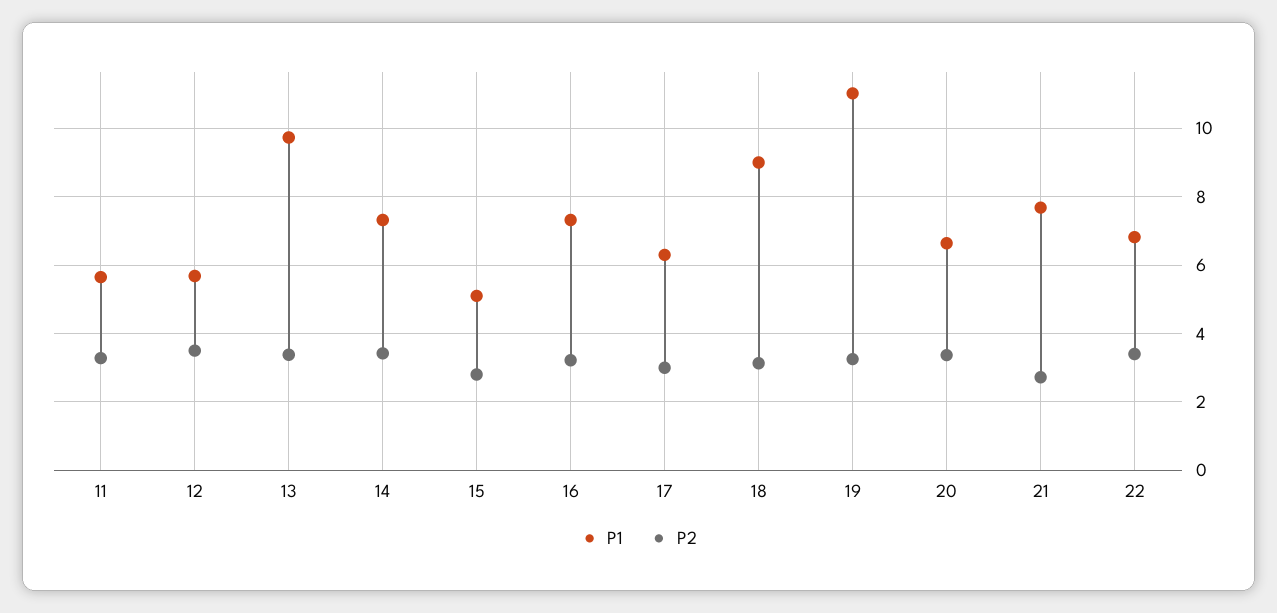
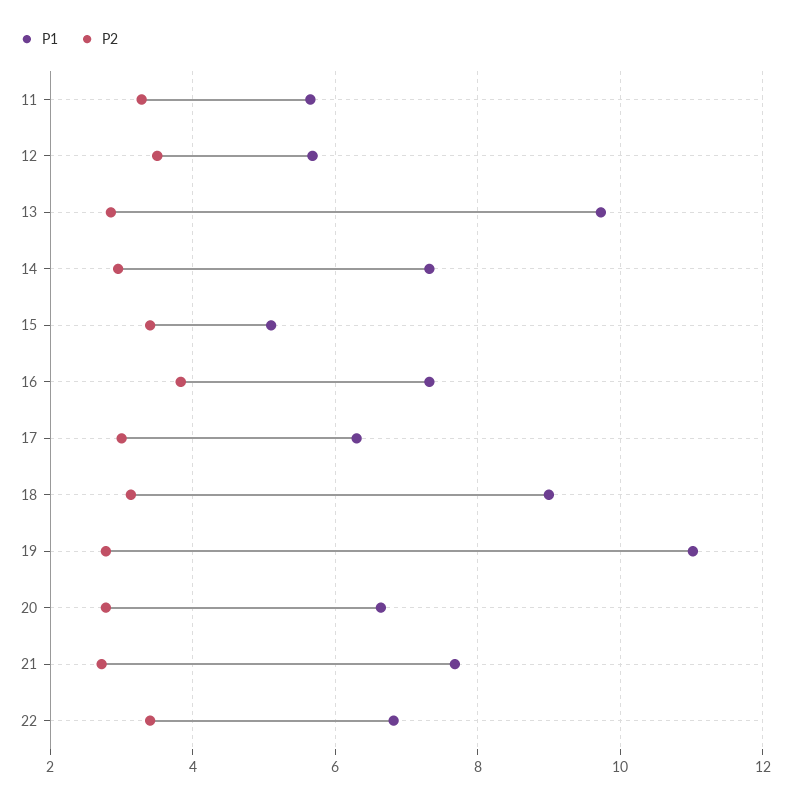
  {
    "P1": {
      "11": 5.6,
      "12": 5.6,
      "13": 9.8,
      "14": 7.4,
      "15": 5.2,
      "16": 7.4,
      "17": 6.4,
      "18": 9,
      "19": 11,
      "20": 6.6,
      "21": 7.6,
      "22": 6.8
    },
    "P2": {
      "11": 3.2,
      "12": 3.6,
-     "13": 3.4,
+     "13": 2.8,
-     "14": 3.4,
+     "14": 3,
-     "15": 2.8,
+     "15": 3.4,
-     "16": 3.2,
+     "16": 3.8,
      "17": 3,
      "18": 3.2,
-     "19": 3.2,
+     "19": 2.8,
-     "20": 3.4,
+     "20": 2.8,
      "21": 2.8,
      "22": 3.4
    }
  }

